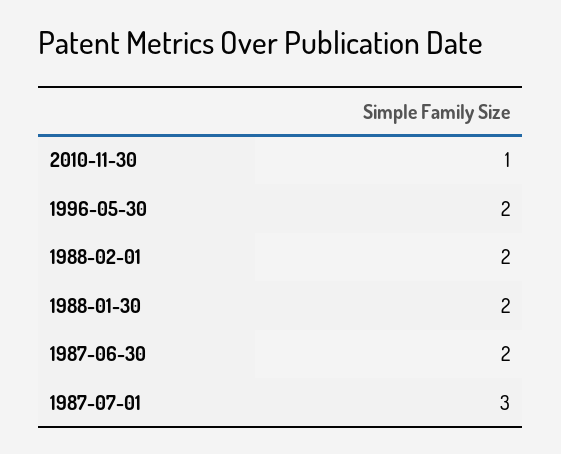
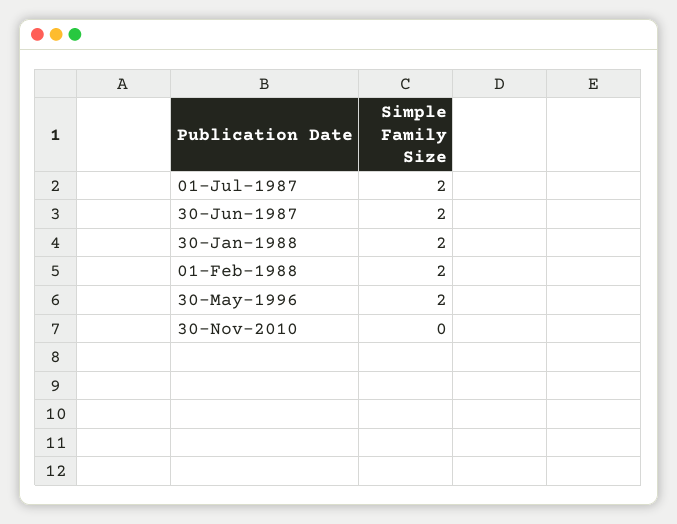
  {
-   "2010-11-30": 1,
+   "2010-11-30": 0,
    "1996-05-30": 2,
    "1988-02-01": 2,
    "1988-01-30": 2,
    "1987-06-30": 2,
-   "1987-07-01": 3
+   "1987-07-01": 2
  }

